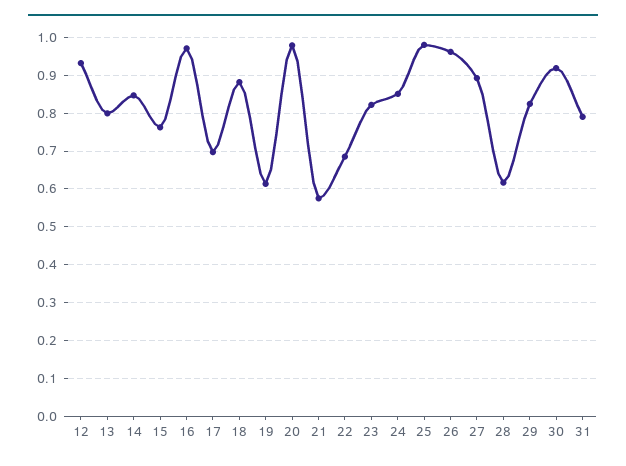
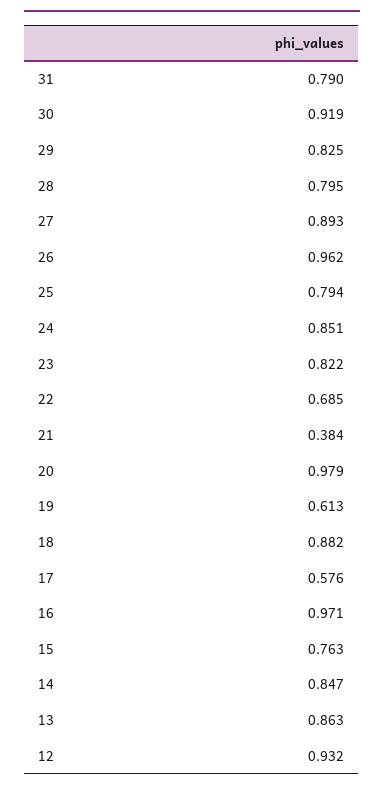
  {
    "12": 0.932,
-   "13": 0.8,
+   "13": 0.863,
    "14": 0.847,
    "15": 0.763,
    "16": 0.971,
-   "17": 0.7,
+   "17": 0.576,
    "18": 0.882,
    "19": 0.613,
    "20": 0.979,
-   "21": 0.58,
+   "21": 0.384,
    "22": 0.685,
    "23": 0.822,
    "24": 0.851,
-   "25": 0.98,
+   "25": 0.794,
    "26": 0.962,
    "27": 0.893,
-   "28": 0.62,
+   "28": 0.795,
    "29": 0.825,
    "30": 0.919,
    "31": 0.79
  }

